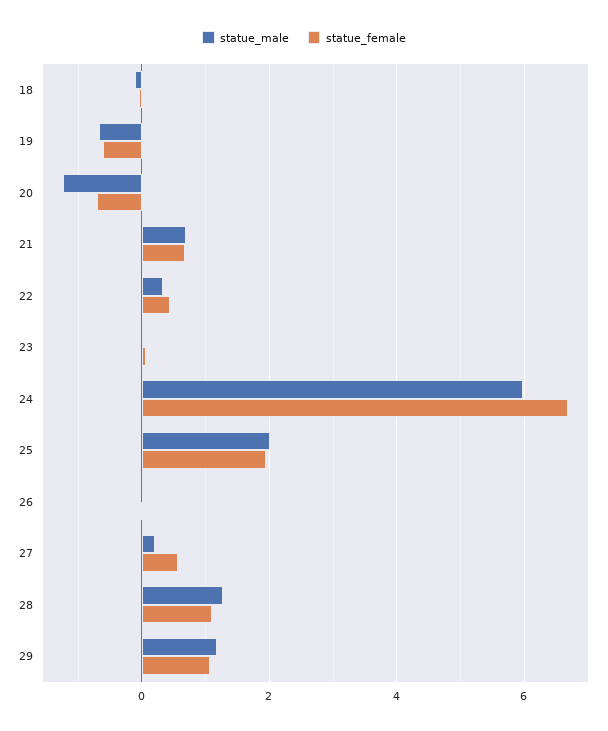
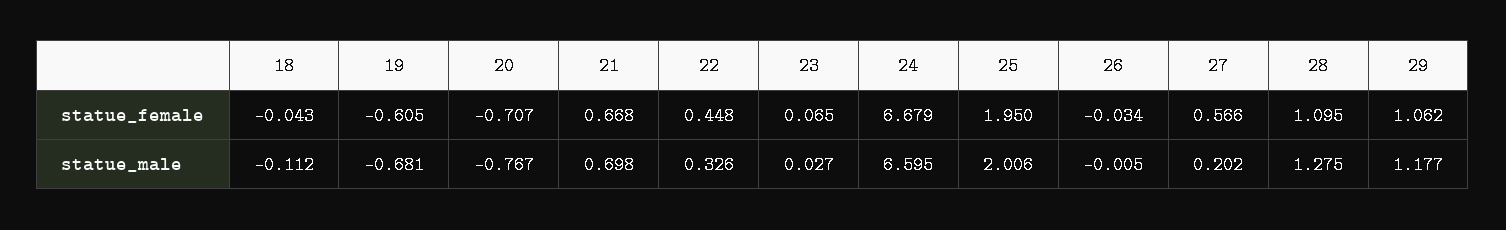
  {
    "statue_male": {
      "18": -0.112,
      "19": -0.681,
-     "20": -1.2,
+     "20": -0.767,
      "21": 0.698,
      "22": 0.326,
      "23": 0.027,
-     "24": 6,
+     "24": 6.595,
      "25": 2.006,
      "26": -0.005,
      "27": 0.202,
      "28": 1.275,
      "29": 1.177
    },
    "statue_female": {
      "18": -0.043,
      "19": -0.605,
      "20": -0.707,
      "21": 0.668,
      "22": 0.448,
      "23": 0.065,
      "24": 6.679,
      "25": 1.95,
      "26": -0.034,
      "27": 0.566,
      "28": 1.095,
      "29": 1.062
    }
  }

